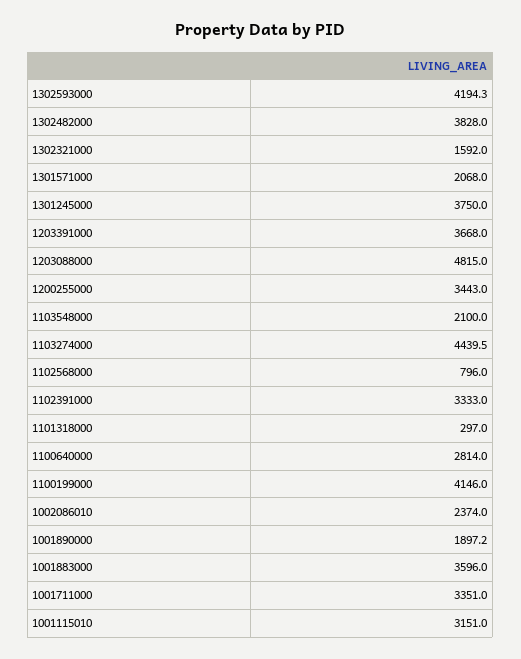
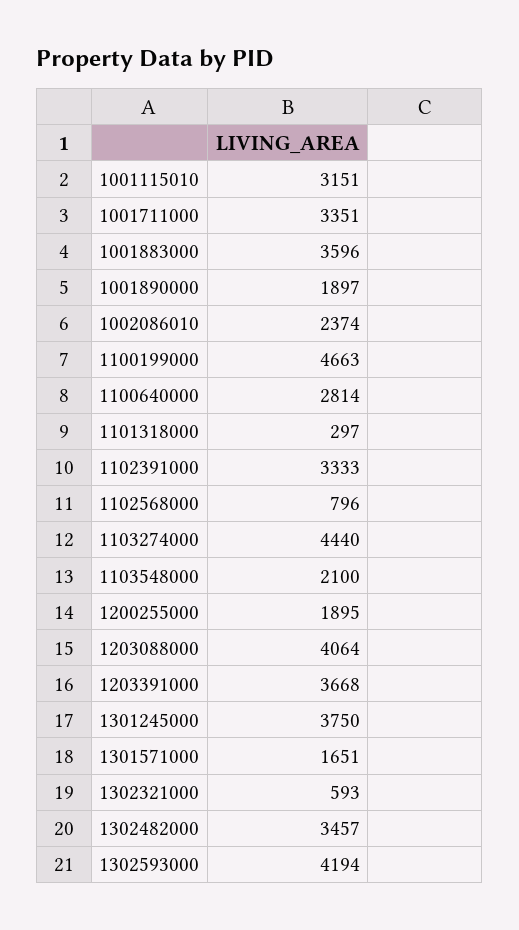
  {
    "1302593000": 4194.3,
-   "1302482000": 3828,
+   "1302482000": 3457,
-   "1302321000": 1592,
+   "1302321000": 593,
-   "1301571000": 2068,
+   "1301571000": 1651,
    "1301245000": 3750,
    "1203391000": 3668,
-   "1203088000": 4815,
+   "1203088000": 4064,
-   "1200255000": 3443,
+   "1200255000": 1895,
    "1103548000": 2100,
    "1103274000": 4439.5,
    "1102568000": 796,
    "1102391000": 3333,
    "1101318000": 297,
    "1100640000": 2814,
-   "1100199000": 4146,
+   "1100199000": 4663,
    "1002086010": 2374,
    "1001890000": 1897.2,
    "1001883000": 3596,
    "1001711000": 3351,
    "1001115010": 3151
  }

